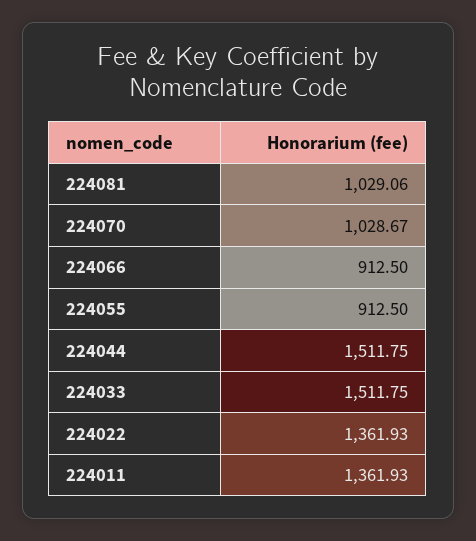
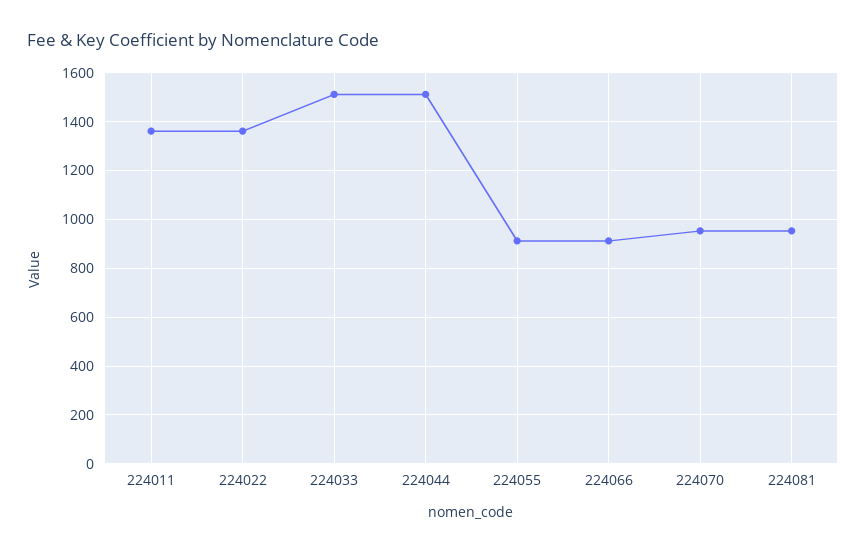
  {
-   "224081": 1029.06,
+   "224081": 950,
-   "224070": 1028.67,
+   "224070": 950,
    "224066": 912.5,
    "224055": 912.5,
    "224044": 1511.75,
    "224033": 1511.75,
    "224022": 1361.93,
    "224011": 1361.93
  }

